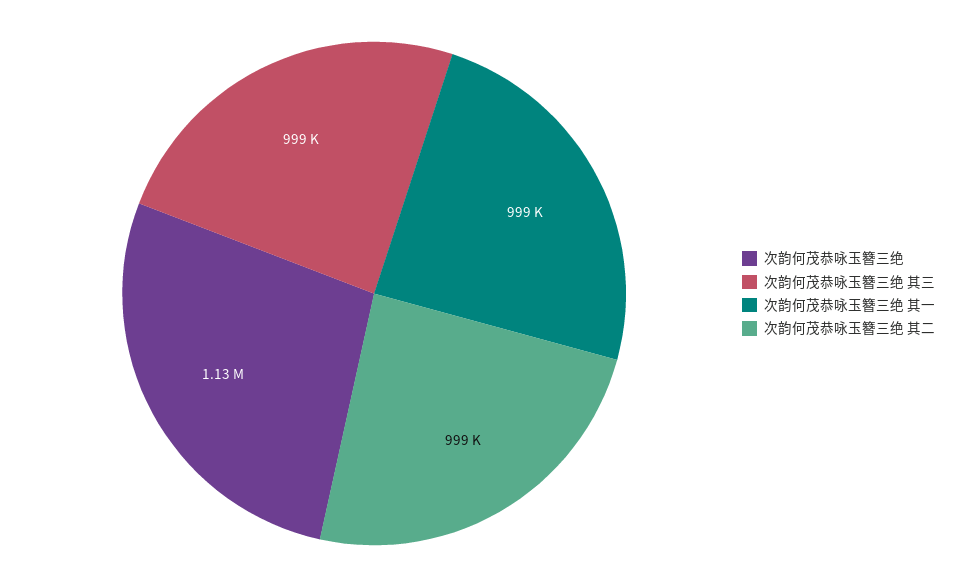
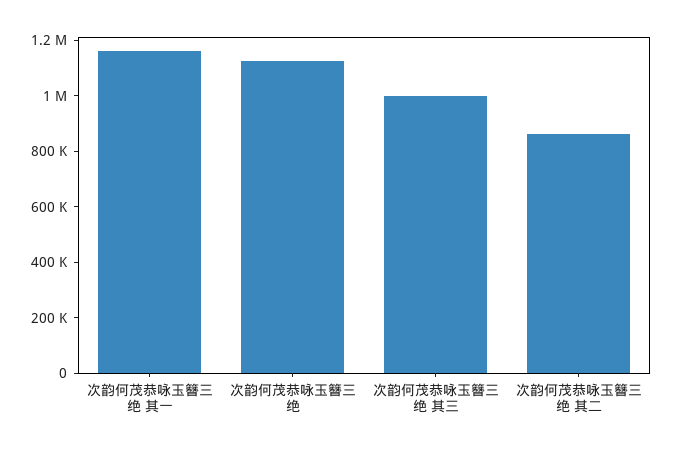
  {
    "次韵何茂恭咏玉簪三绝": 1130000,
    "次韵何茂恭咏玉簪三绝 其三": 999000,
-   "次韵何茂恭咏玉簪三绝 其一": 999000,
+   "次韵何茂恭咏玉簪三绝 其一": 1150000,
-   "次韵何茂恭咏玉簪三绝 其二": 999000
+   "次韵何茂恭咏玉簪三绝 其二": 850000
  }

